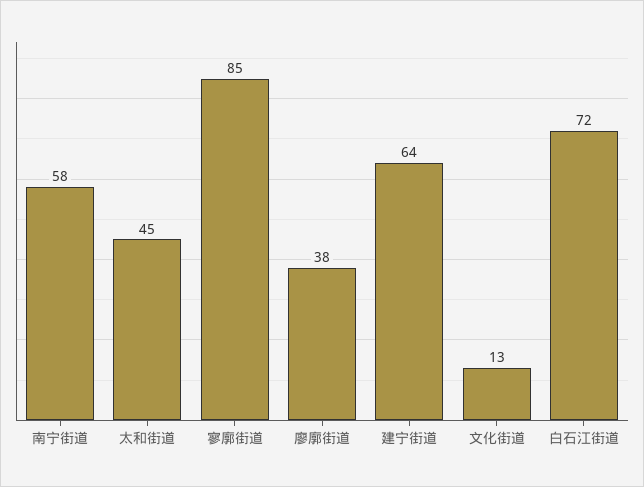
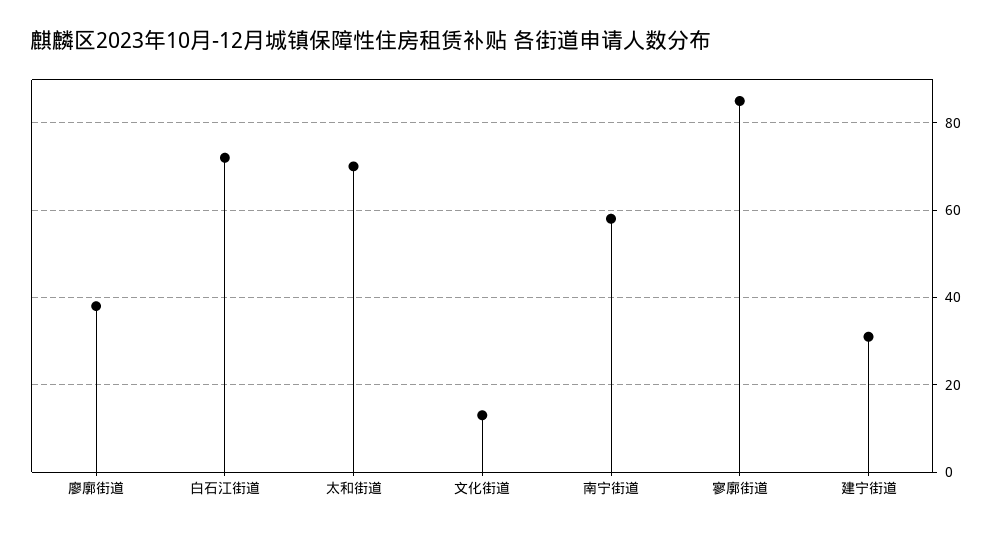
  {
    "南宁街道": 58,
-   "太和街道": 45,
+   "太和街道": 70,
    "寥廓街道": 85,
    "廖廓街道": 38,
-   "建宁街道": 64,
+   "建宁街道": 30,
    "文化街道": 13,
    "白石江街道": 72
  }

